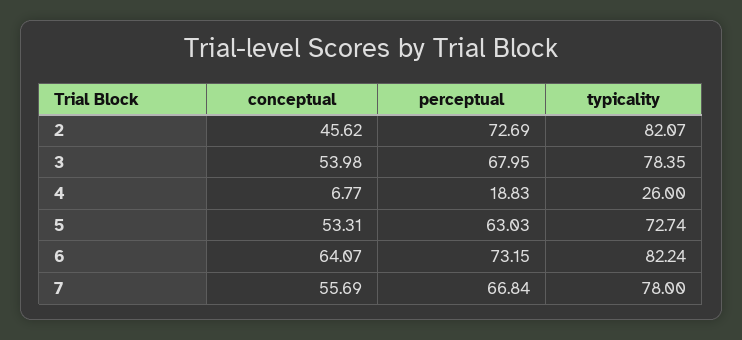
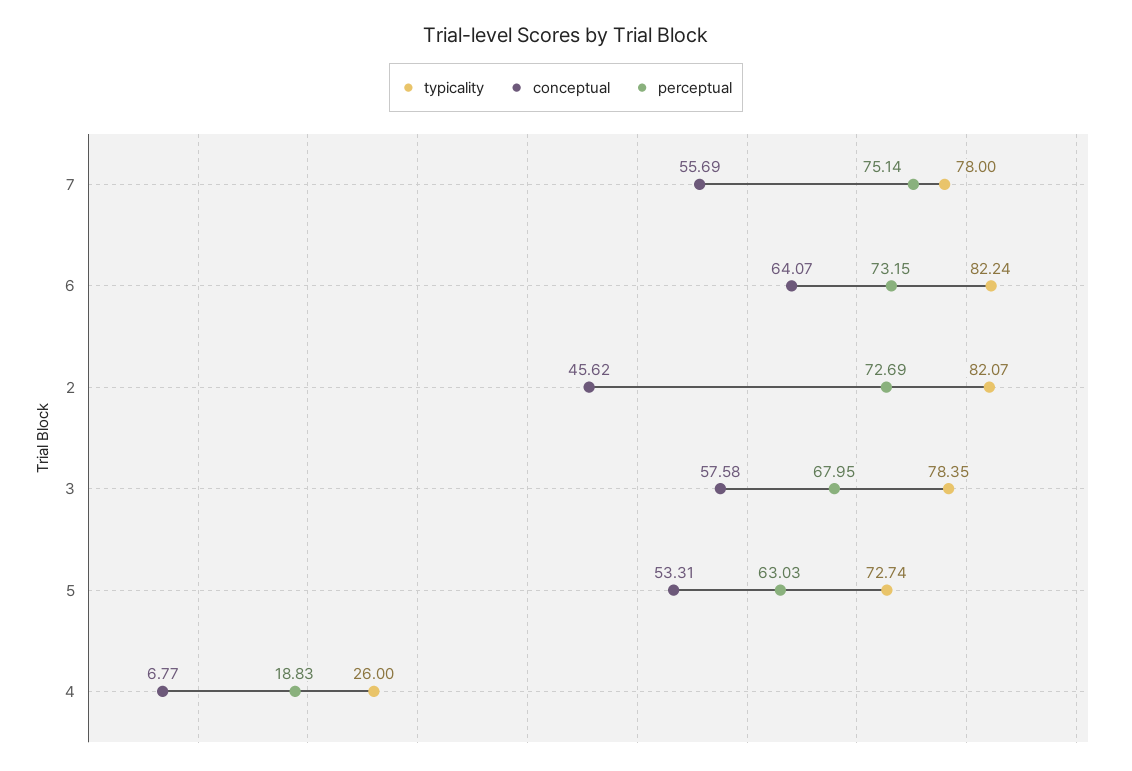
  {
    "conceptual": {
      "2": 45.62,
-     "3": 53.98,
+     "3": 57.58,
      "4": 6.77,
      "5": 53.31,
      "6": 64.07,
      "7": 55.69
    },
    "perceptual": {
      "2": 72.69,
      "3": 67.95,
      "4": 18.83,
      "5": 63.03,
      "6": 73.15,
-     "7": 66.84
+     "7": 75.14
    },
    "typicality": {
      "2": 82.07,
      "3": 78.35,
      "4": 26,
      "5": 72.74,
      "6": 82.24,
      "7": 78
    }
  }

